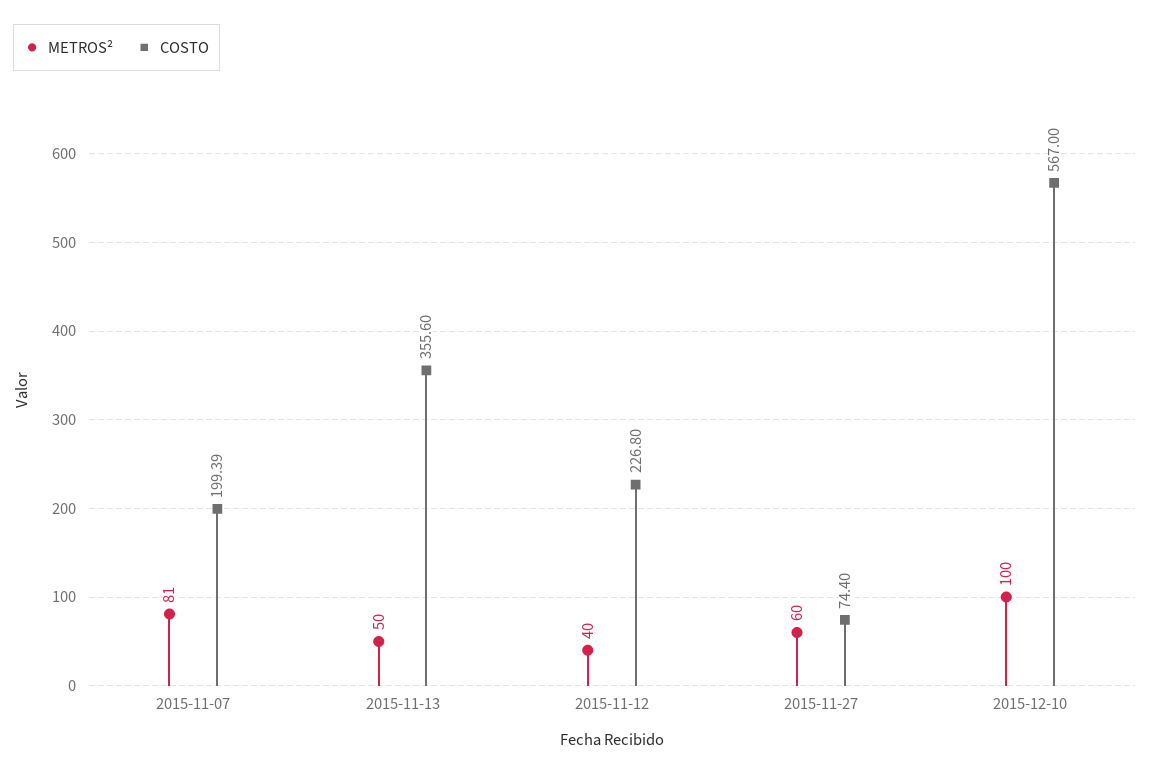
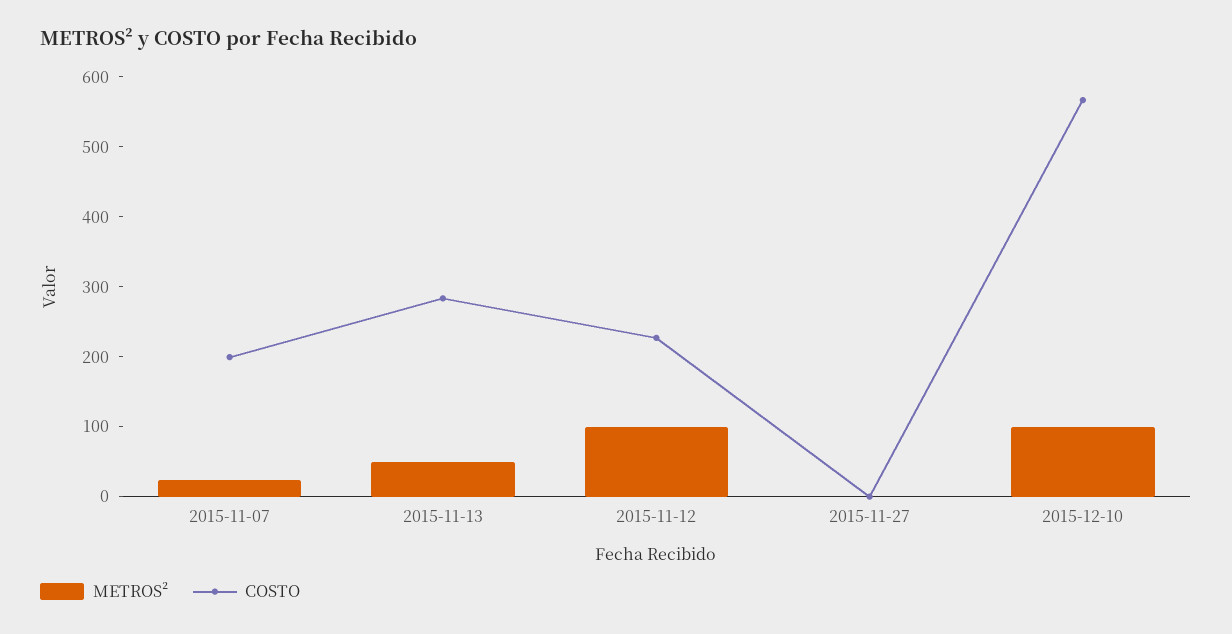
  {
    "METROS²": {
-     "2015-11-07": 81,
+     "2015-11-07": 20,
      "2015-11-13": 50,
-     "2015-11-12": 40,
+     "2015-11-12": 100,
-     "2015-11-27": 60,
+     "2015-11-27": 0,
      "2015-12-10": 100
    },
    "COSTO": {
      "2015-11-07": 199.39,
-     "2015-11-13": 355.6,
+     "2015-11-13": 280,
      "2015-11-12": 226.8,
-     "2015-11-27": 74.4,
+     "2015-11-27": 0,
      "2015-12-10": 567
    }
  }

